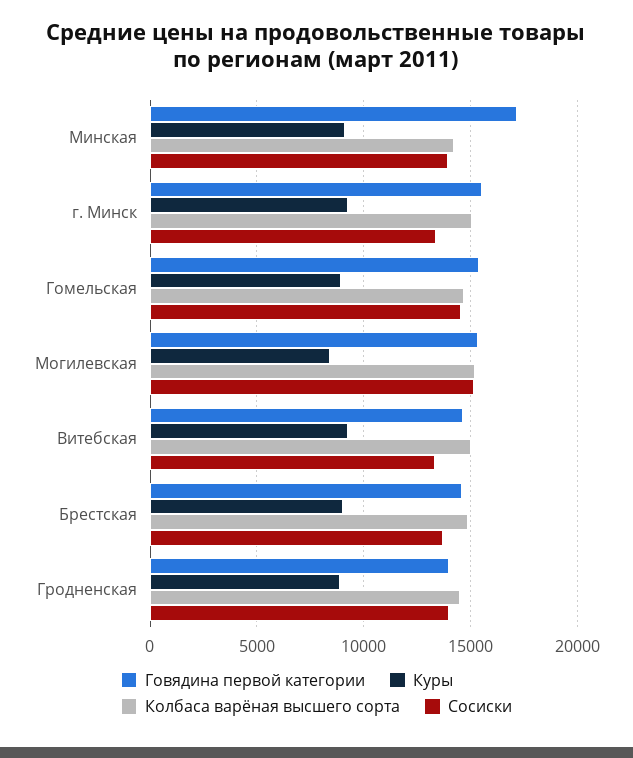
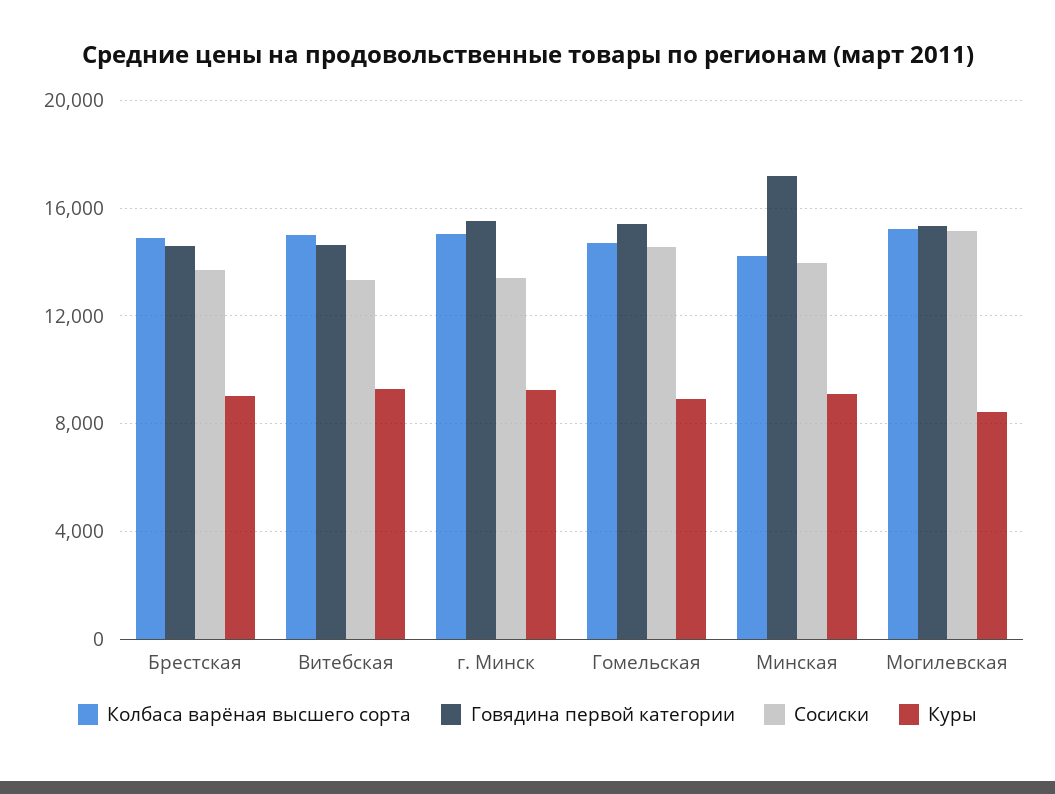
  {
    "Говядина первой категории": {
      "Минская": 17000,
      "г. Минск": 15500,
      "Гомельская": 15500,
      "Могилевская": 15500,
      "Витебская": 14500,
-     "Брестская": 14500,
+     "Брестская": 14500
-     "Гродненская": 14000
    },
    "Куры": {
      "Минская": 9000,
      "г. Минск": 9000,
      "Гомельская": 9000,
      "Могилевская": 8500,
      "Витебская": 9500,
-     "Брестская": 9000,
+     "Брестская": 9000
-     "Гродненская": 9000
    },
    "Колбаса варёная высшего сорта": {
      "Минская": 14000,
      "г. Минск": 15000,
      "Гомельская": 14500,
      "Могилевская": 15000,
      "Витебская": 15000,
-     "Брестская": 15000,
+     "Брестская": 15000
-     "Гродненская": 14500
    },
    "Сосиски": {
      "Минская": 14000,
      "г. Минск": 13500,
      "Гомельская": 14500,
      "Могилевская": 15000,
      "Витебская": 13500,
-     "Брестская": 13500,
+     "Брестская": 13500
-     "Гродненская": 14000
    }
  }

